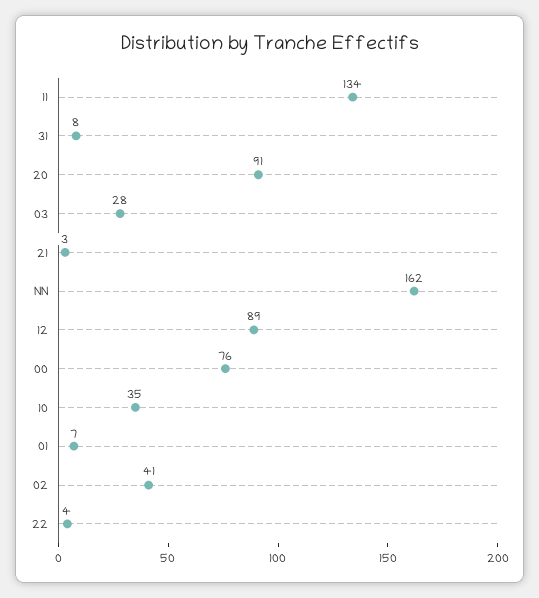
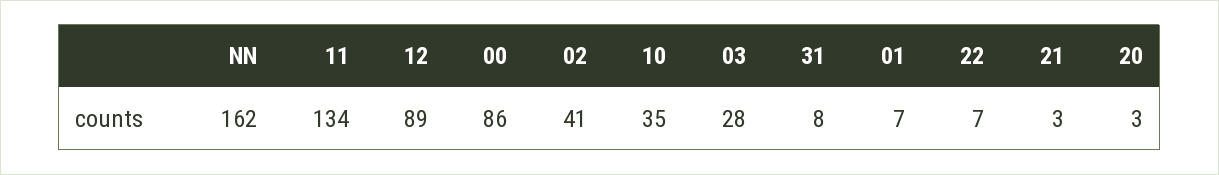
  {
    "11": 134,
    "31": 8,
-   "20": 91,
+   "20": 3,
    "03": 28,
    "21": 3,
    "NN": 162,
    "12": 89,
-   "00": 76,
+   "00": 86,
    "10": 35,
    "01": 7,
    "02": 41,
-   "22": 4
+   "22": 7
  }

